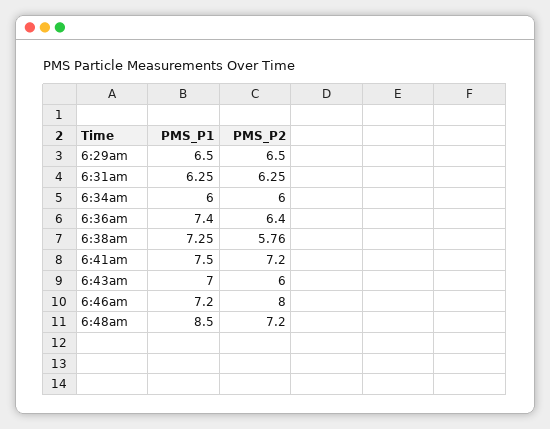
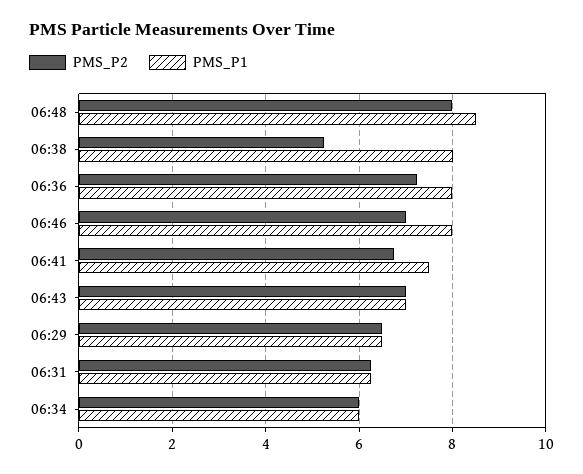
  {
    "PMS_P1": {
      "6:29am": 6.5,
      "6:31am": 6.25,
      "6:34am": 6,
-     "6:36am": 7.4,
+     "6:36am": 8,
-     "6:38am": 7.25,
+     "6:38am": 8,
      "6:41am": 7.5,
      "6:43am": 7,
-     "6:46am": 7.2,
+     "6:46am": 8,
      "6:48am": 8.5
    },
    "PMS_P2": {
      "6:29am": 6.5,
      "6:31am": 6.25,
      "6:34am": 6,
-     "6:36am": 6.4,
+     "6:36am": 7.2,
-     "6:38am": 5.76,
+     "6:38am": 5.2,
-     "6:41am": 7.2,
+     "6:41am": 6.8,
-     "6:43am": 6,
+     "6:43am": 7,
-     "6:46am": 8,
+     "6:46am": 7,
-     "6:48am": 7.2
+     "6:48am": 8
    }
  }

